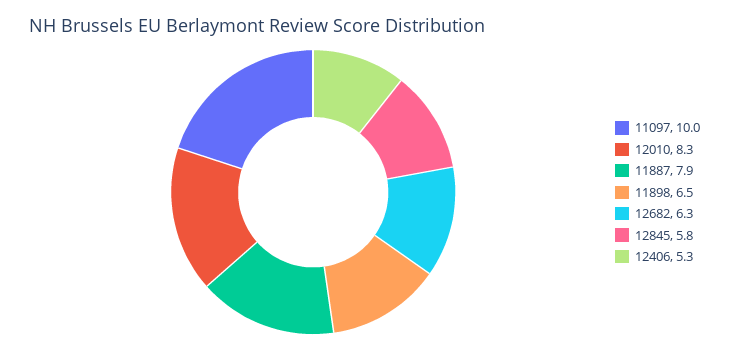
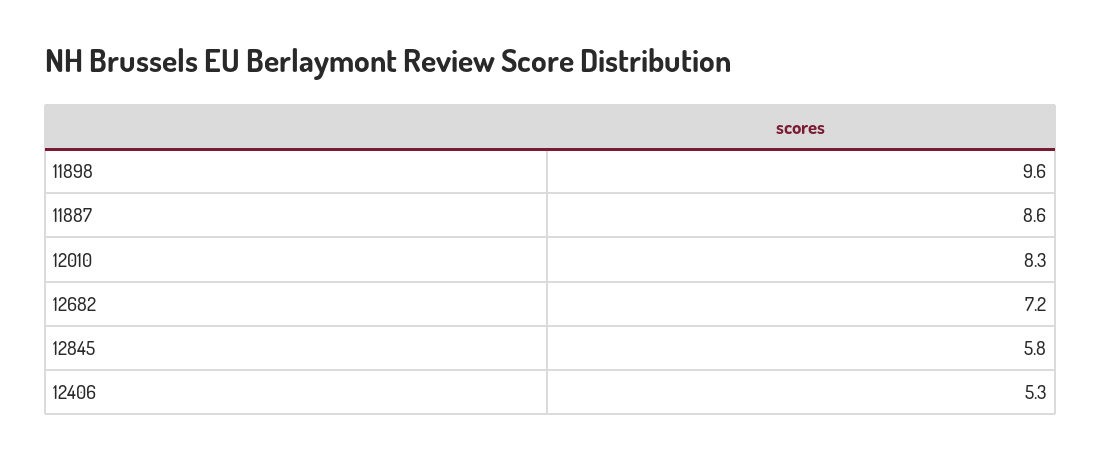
  {
-   "11097": 10,
    "12010": 8.3,
-   "11887": 7.9,
+   "11887": 8.6,
-   "11898": 6.5,
+   "11898": 9.6,
-   "12682": 6.3,
+   "12682": 7.2,
    "12845": 5.8,
    "12406": 5.3
  }

